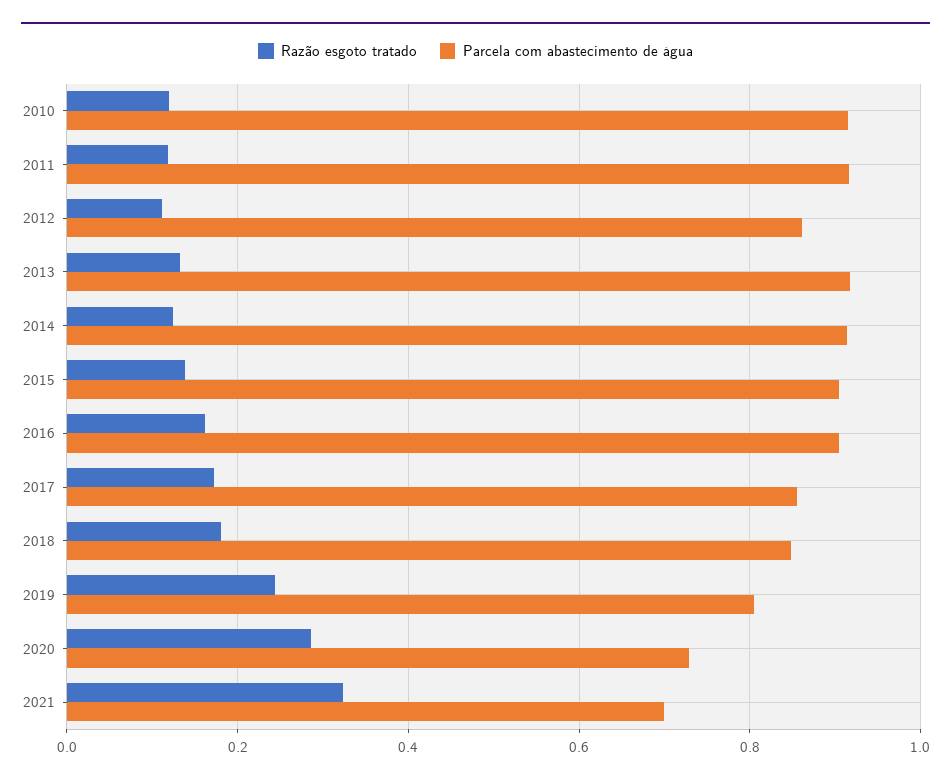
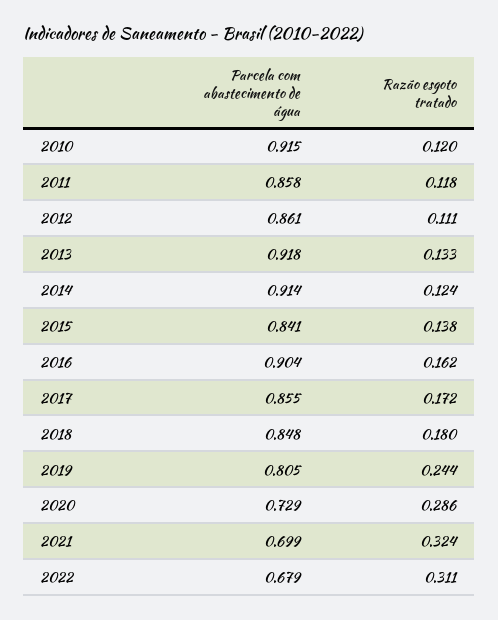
  {
    "Razão esgoto tratado": {
      "2010": 0.12,
      "2011": 0.118,
      "2012": 0.111,
      "2013": 0.133,
      "2014": 0.124,
      "2015": 0.138,
      "2016": 0.162,
      "2017": 0.172,
      "2018": 0.18,
      "2019": 0.244,
      "2020": 0.286,
-     "2021": 0.324
+     "2021": 0.324,
+     "2022": 0.311
    },
    "Parcela com abastecimento de água": {
      "2010": 0.915,
-     "2011": 0.92,
+     "2011": 0.858,
      "2012": 0.861,
      "2013": 0.918,
      "2014": 0.914,
-     "2015": 0.9,
+     "2015": 0.841,
      "2016": 0.904,
      "2017": 0.855,
      "2018": 0.848,
      "2019": 0.805,
      "2020": 0.729,
-     "2021": 0.699
+     "2021": 0.699,
+     "2022": 0.679
    }
  }

